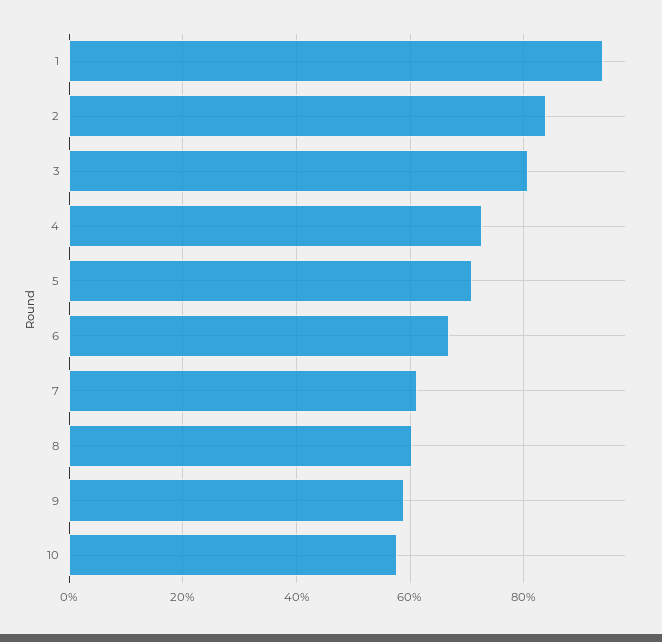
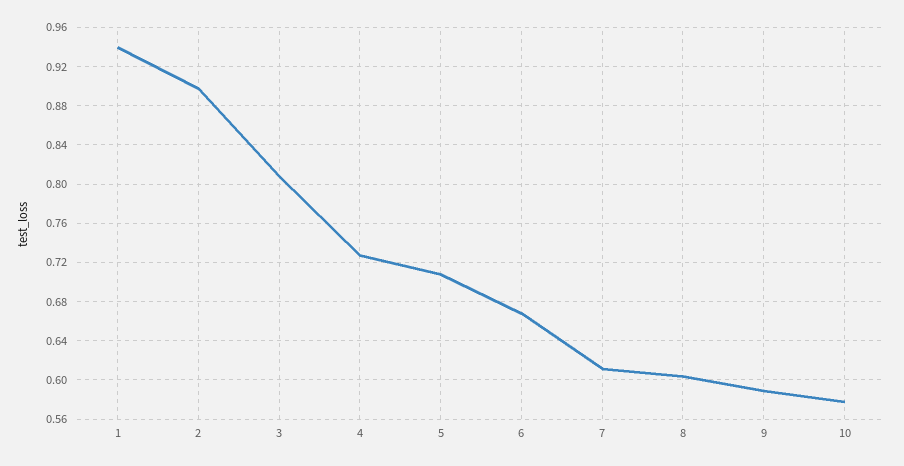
  {
    "1": 0.94,
-   "2": 0.84,
+   "2": 0.9,
    "3": 0.81,
    "4": 0.73,
    "5": 0.71,
    "6": 0.67,
    "7": 0.61,
    "8": 0.6,
    "9": 0.59,
    "10": 0.58
  }

